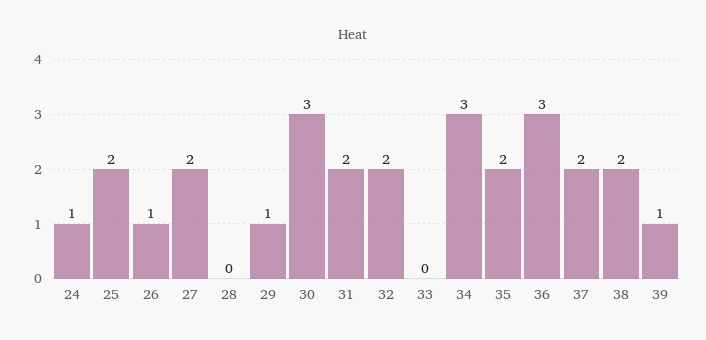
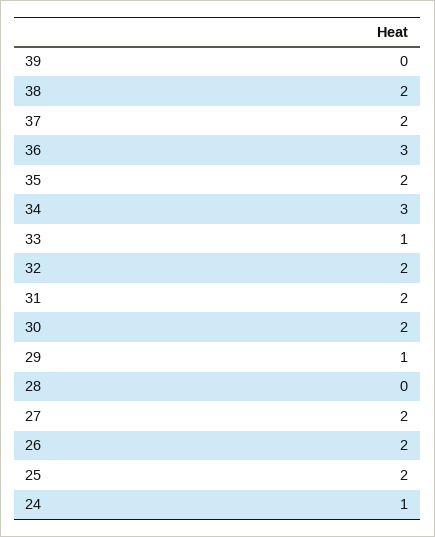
  {
    "24": 1,
    "25": 2,
-   "26": 1,
+   "26": 2,
    "27": 2,
    "28": 0,
    "29": 1,
-   "30": 3,
+   "30": 2,
    "31": 2,
    "32": 2,
-   "33": 0,
+   "33": 1,
    "34": 3,
    "35": 2,
    "36": 3,
    "37": 2,
    "38": 2,
-   "39": 1
+   "39": 0
  }

